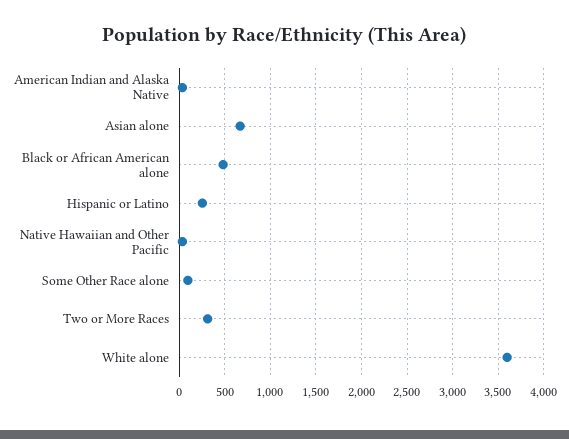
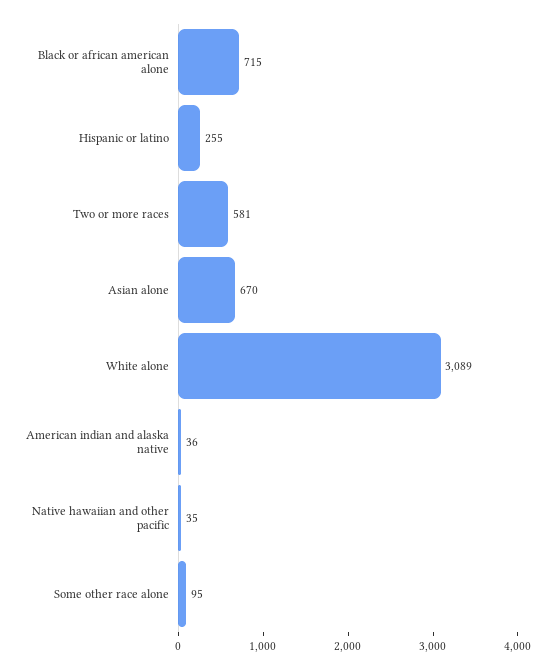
  {
    "American Indian and Alaska Native": 36,
    "Asian alone": 670,
-   "Black or African American alone": 500,
+   "Black or African American alone": 715,
    "Hispanic or Latino": 255,
    "Native Hawaiian and Other Pacific": 35,
    "Some Other Race alone": 95,
-   "Two or More Races": 300,
+   "Two or More Races": 581,
-   "White alone": 3600
+   "White alone": 3089
  }

